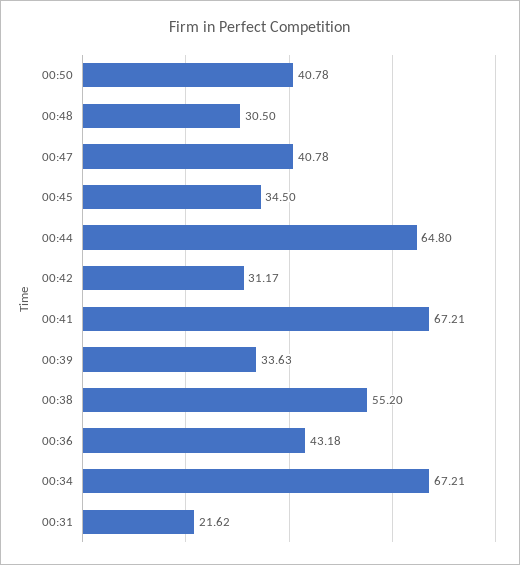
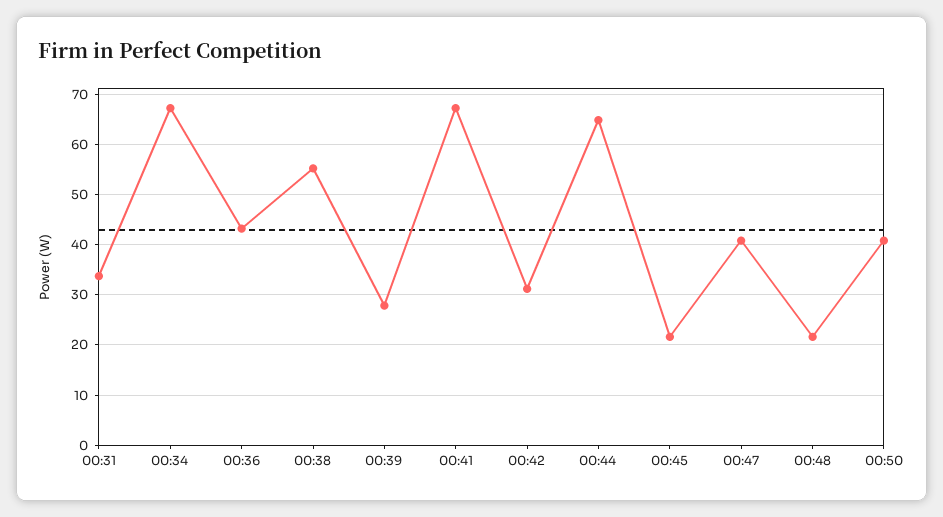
  {
    "00:50": 40.78,
-   "00:48": 30.5,
+   "00:48": 22,
    "00:47": 40.78,
-   "00:45": 34.5,
+   "00:45": 22,
    "00:44": 64.8,
    "00:42": 31.17,
    "00:41": 67.21,
-   "00:39": 33.63,
+   "00:39": 28,
    "00:38": 55.2,
    "00:36": 43.18,
    "00:34": 67.21,
-   "00:31": 21.62
+   "00:31": 34
  }

